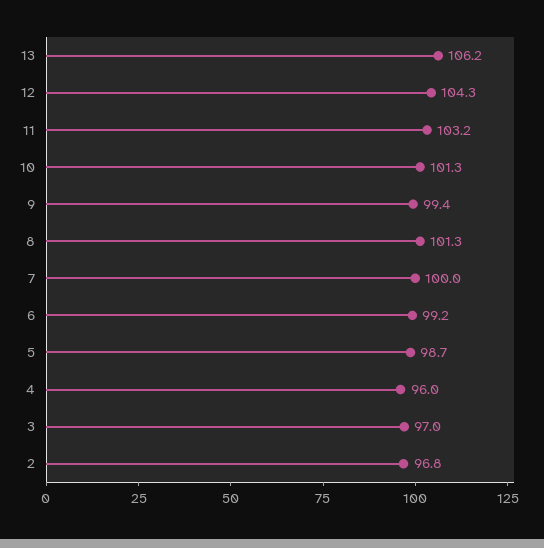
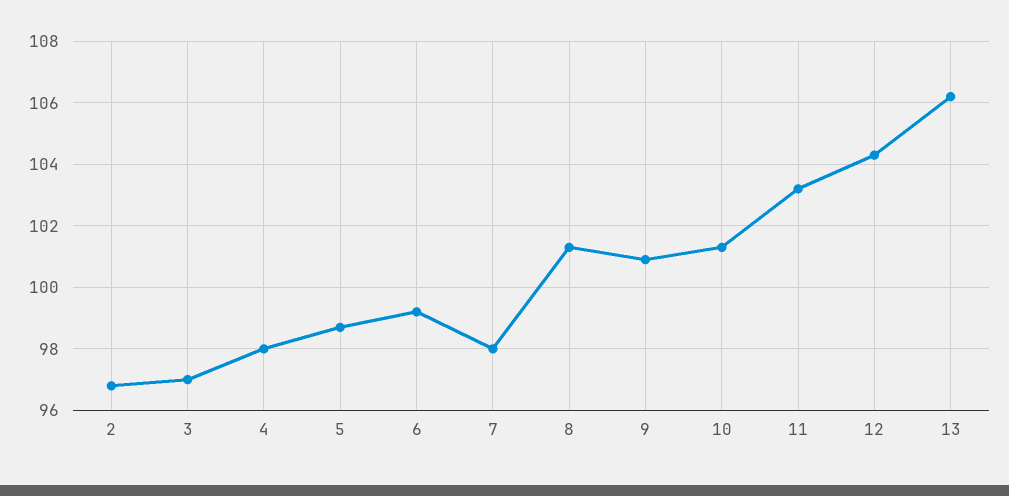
  {
    "13": 106.2,
    "12": 104.3,
    "11": 103.2,
    "10": 101.3,
-   "9": 99.4,
+   "9": 101,
    "8": 101.3,
-   "7": 100,
+   "7": 98,
    "6": 99.2,
    "5": 98.7,
-   "4": 96,
+   "4": 98,
    "3": 97,
    "2": 96.8
  }

